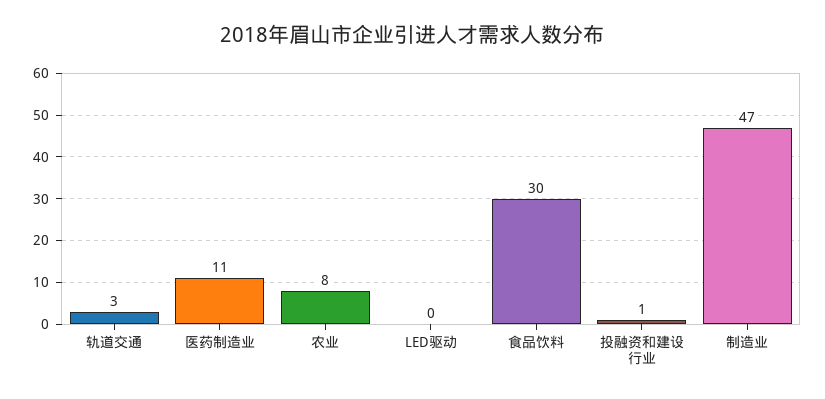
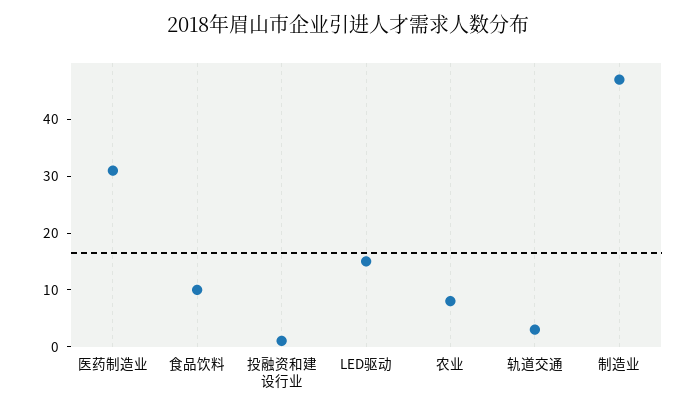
  {
    "轨道交通": 3,
-   "医药制造业": 11,
+   "医药制造业": 30,
    "农业": 8,
-   "LED驱动": 0,
+   "LED驱动": 15,
-   "食品饮料": 30,
+   "食品饮料": 10,
    "投融资和建设行业": 1,
    "制造业": 47
  }

